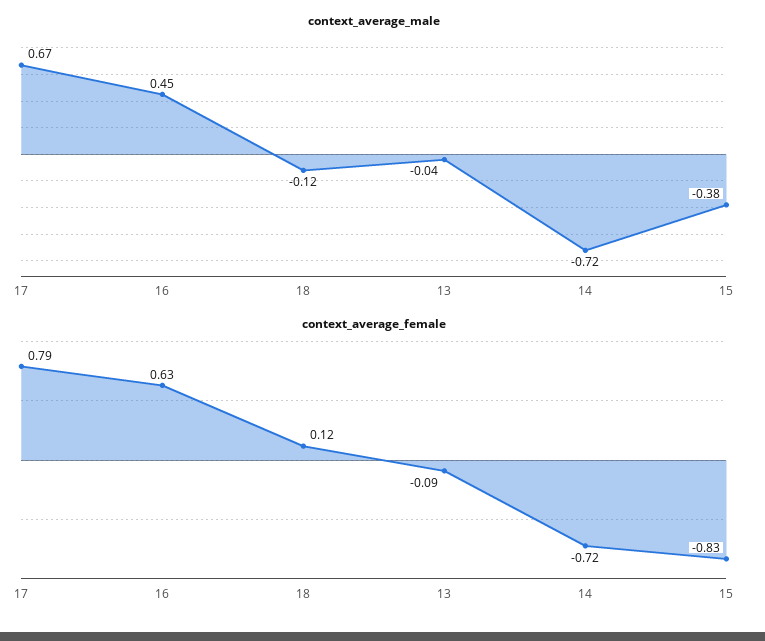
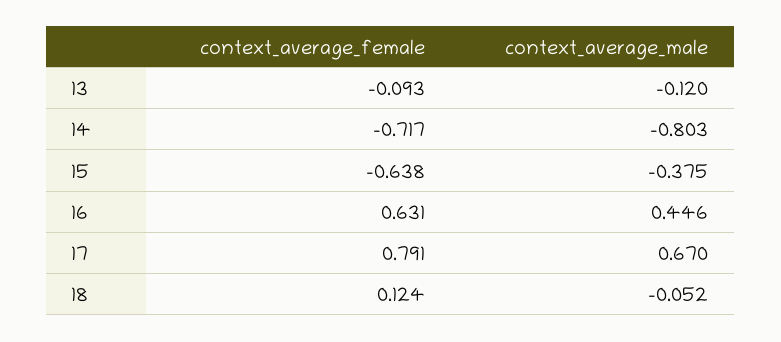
  {
    "context_average_male": {
      "17": 0.67,
      "16": 0.446,
-     "18": -0.12,
+     "18": -0.052,
-     "13": -0.04,
+     "13": -0.12,
-     "14": -0.72,
+     "14": -0.803,
      "15": -0.375
    },
    "context_average_female": {
      "17": 0.791,
      "16": 0.631,
      "18": 0.124,
      "13": -0.093,
      "14": -0.717,
-     "15": -0.83
+     "15": -0.638
    }
  }

